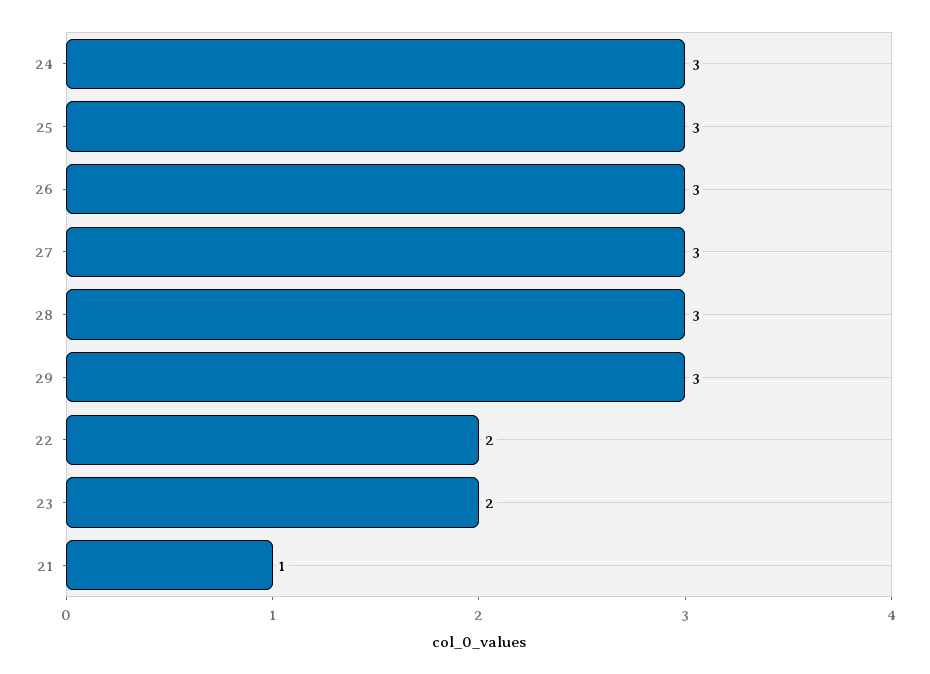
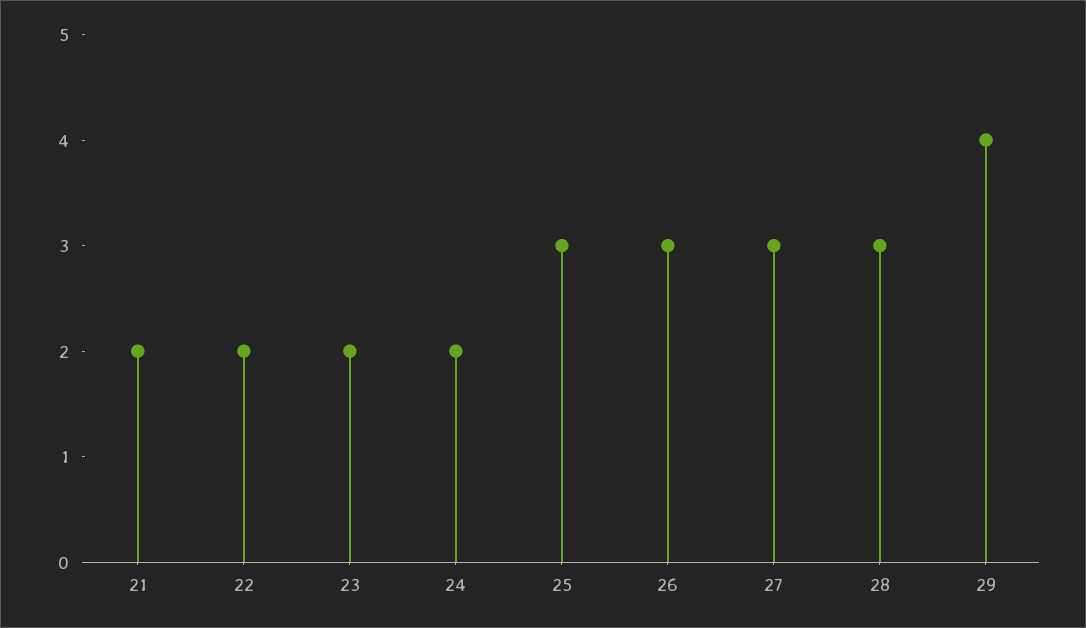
  {
-   "24": 3,
+   "24": 2,
    "25": 3,
    "26": 3,
    "27": 3,
    "28": 3,
-   "29": 3,
+   "29": 4,
    "22": 2,
    "23": 2,
-   "21": 1
+   "21": 2
  }

